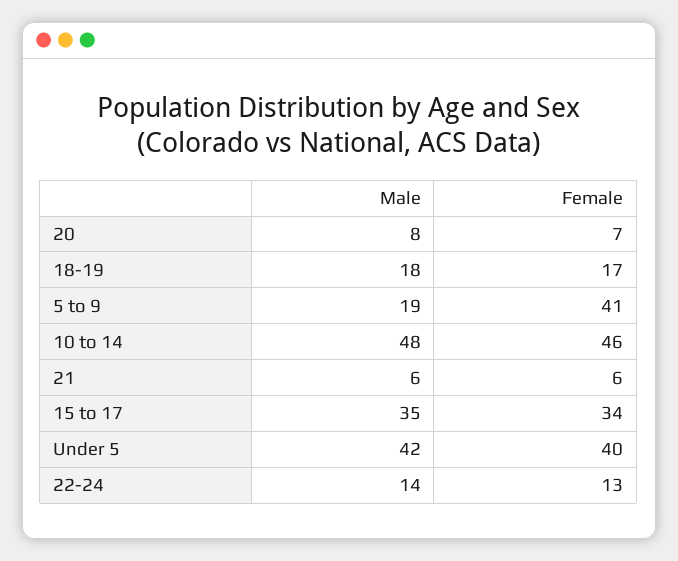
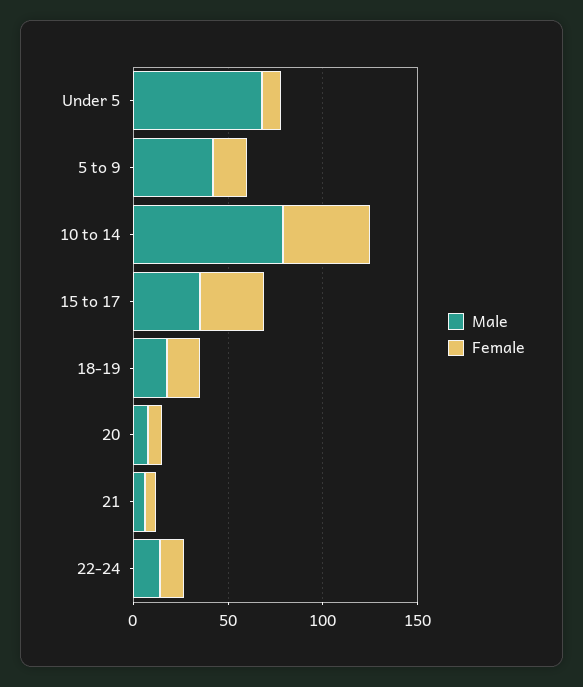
  {
    "Male": {
      "20": 8,
      "18-19": 18,
-     "5 to 9": 19,
+     "5 to 9": 40,
-     "10 to 14": 48,
+     "10 to 14": 80,
      "21": 6,
      "15 to 17": 35,
-     "Under 5": 42,
+     "Under 5": 70,
      "22-24": 14
    },
    "Female": {
      "20": 7,
      "18-19": 17,
-     "5 to 9": 41,
+     "5 to 9": 20,
      "10 to 14": 46,
      "21": 6,
      "15 to 17": 34,
-     "Under 5": 40,
+     "Under 5": 10,
      "22-24": 13
    }
  }

